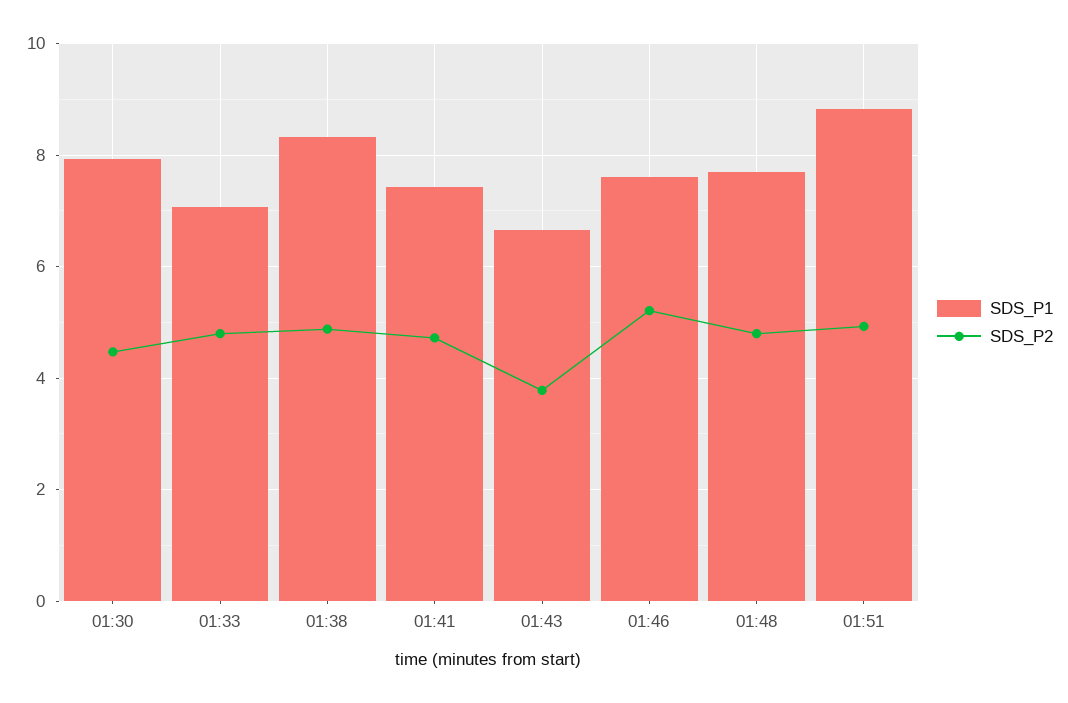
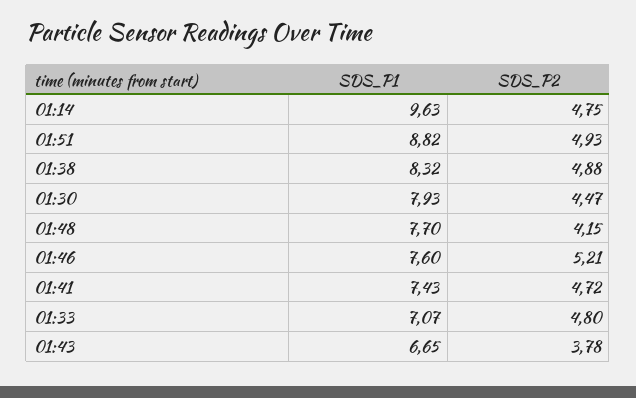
  {
    "SDS_P1": {
      "01:30": 7.93,
      "01:33": 7.07,
      "01:38": 8.32,
      "01:41": 7.43,
      "01:43": 6.65,
      "01:46": 7.6,
      "01:48": 7.7,
-     "01:51": 8.82
+     "01:51": 8.82,
+     "01:14": 9.63
    },
    "SDS_P2": {
      "01:30": 4.47,
      "01:33": 4.8,
      "01:38": 4.88,
      "01:41": 4.72,
      "01:43": 3.78,
      "01:46": 5.21,
-     "01:48": 4.8,
+     "01:48": 4.15,
-     "01:51": 4.93
+     "01:51": 4.93,
+     "01:14": 4.75
    }
  }

